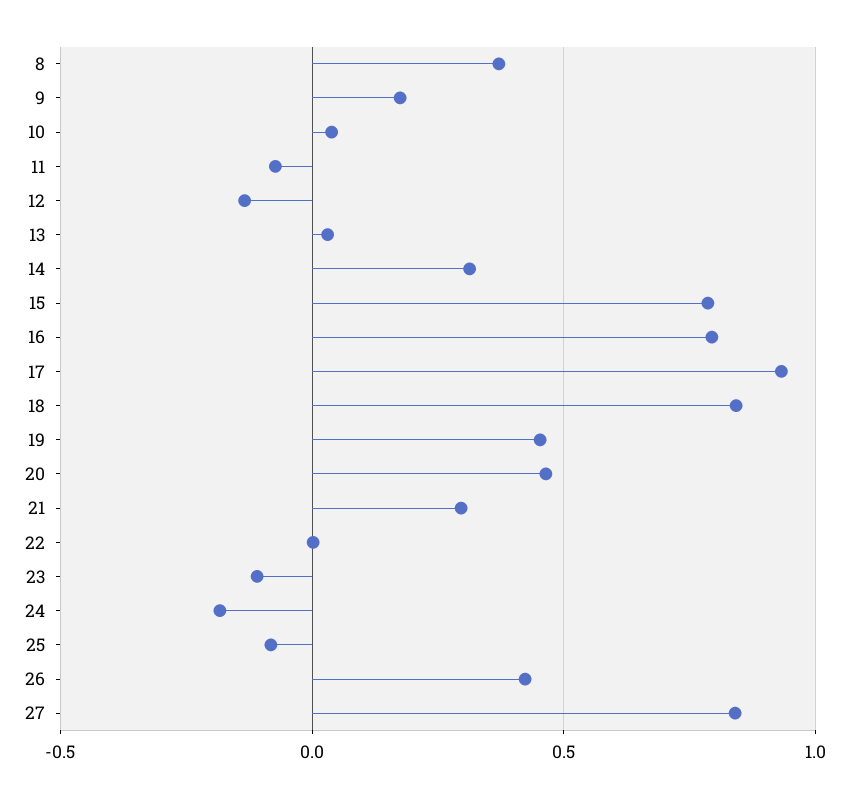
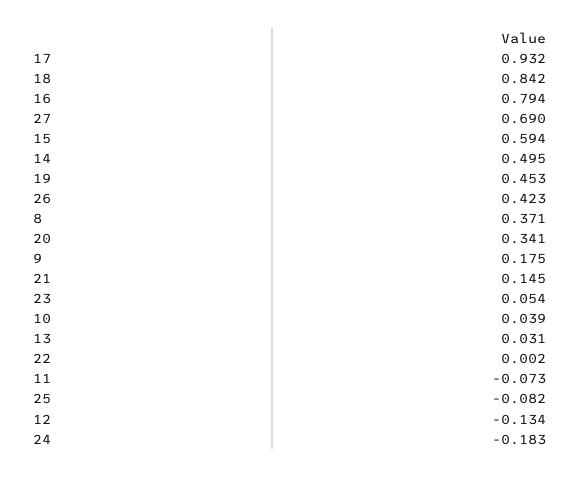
  {
    "8": 0.371,
    "9": 0.175,
    "10": 0.039,
    "11": -0.073,
    "12": -0.134,
    "13": 0.031,
-   "14": 0.3,
+   "14": 0.495,
-   "15": 0.8,
+   "15": 0.594,
    "16": 0.794,
    "17": 0.932,
    "18": 0.842,
    "19": 0.453,
-   "20": 0.45,
+   "20": 0.341,
-   "21": 0.3,
+   "21": 0.145,
    "22": 0.002,
-   "23": -0.1,
+   "23": 0.054,
    "24": -0.183,
    "25": -0.082,
    "26": 0.423,
-   "27": 0.85
+   "27": 0.69
  }

